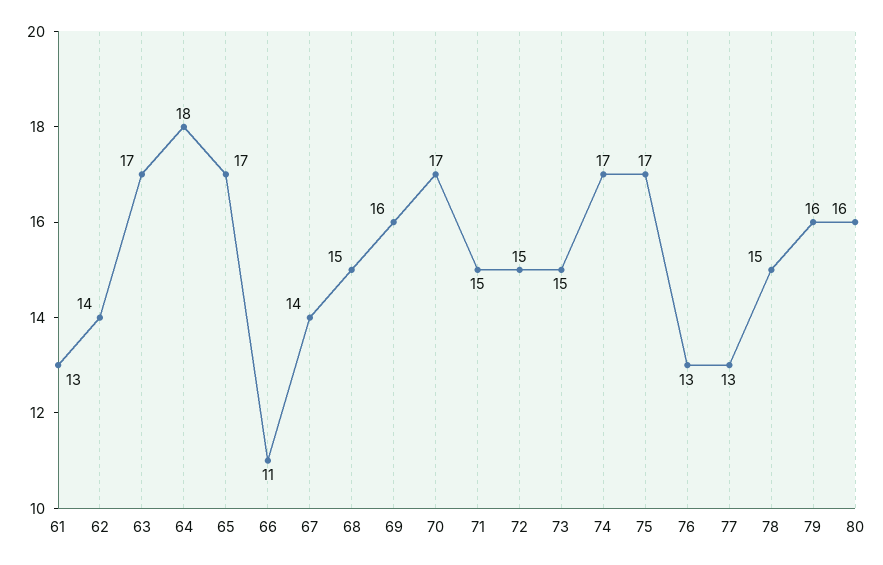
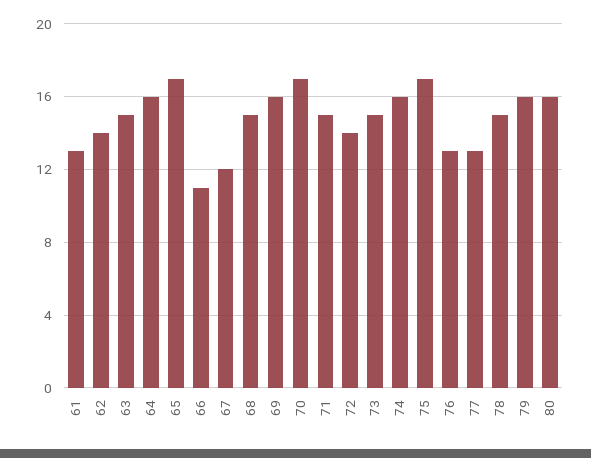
  {
    "61": 13,
    "62": 14,
-   "63": 17,
+   "63": 15,
-   "64": 18,
+   "64": 16,
    "65": 17,
    "66": 11,
-   "67": 14,
+   "67": 12,
    "68": 15,
    "69": 16,
    "70": 17,
    "71": 15,
-   "72": 15,
+   "72": 14,
    "73": 15,
-   "74": 17,
+   "74": 16,
    "75": 17,
    "76": 13,
    "77": 13,
    "78": 15,
    "79": 16,
    "80": 16
  }

